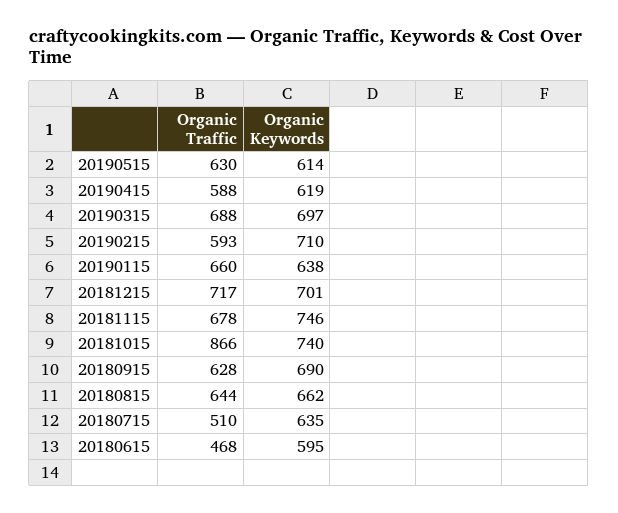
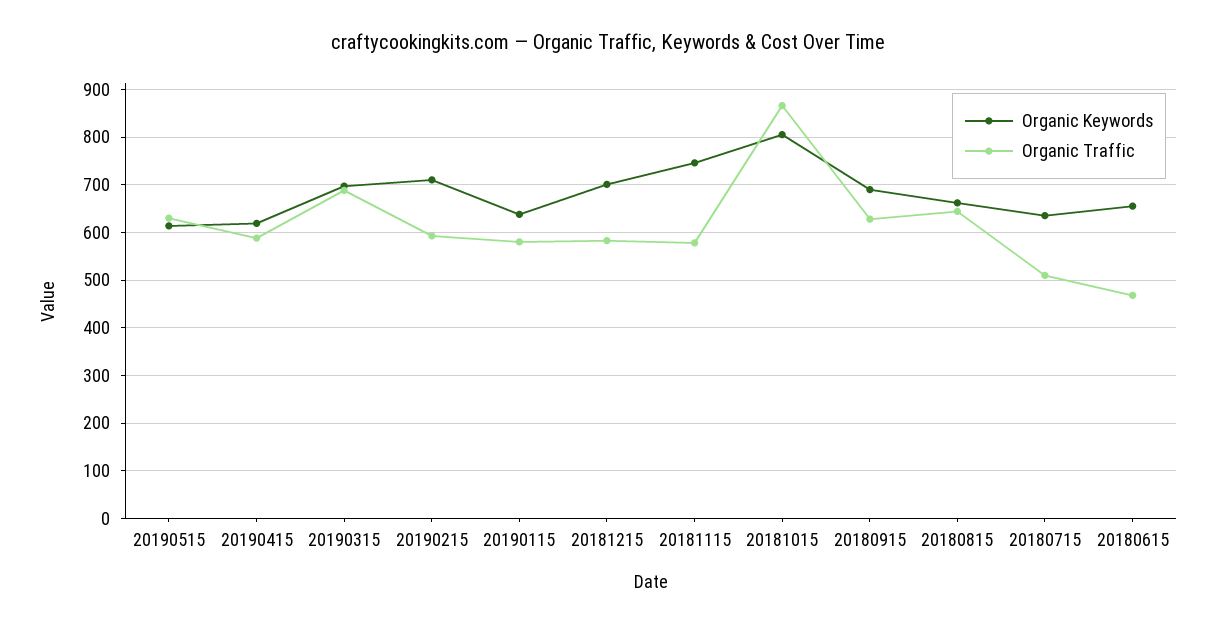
  {
    "Organic Traffic": {
      "20190515": 630,
      "20190415": 588,
      "20190315": 688,
      "20190215": 593,
-     "20190115": 660,
+     "20190115": 580,
-     "20181215": 717,
+     "20181215": 580,
-     "20181115": 678,
+     "20181115": 580,
      "20181015": 866,
      "20180915": 628,
      "20180815": 644,
      "20180715": 510,
      "20180615": 468
    },
    "Organic Keywords": {
      "20190515": 614,
      "20190415": 619,
      "20190315": 697,
      "20190215": 710,
      "20190115": 638,
      "20181215": 701,
      "20181115": 746,
-     "20181015": 740,
+     "20181015": 800,
      "20180915": 690,
      "20180815": 662,
      "20180715": 635,
-     "20180615": 595
+     "20180615": 660
    }
  }

